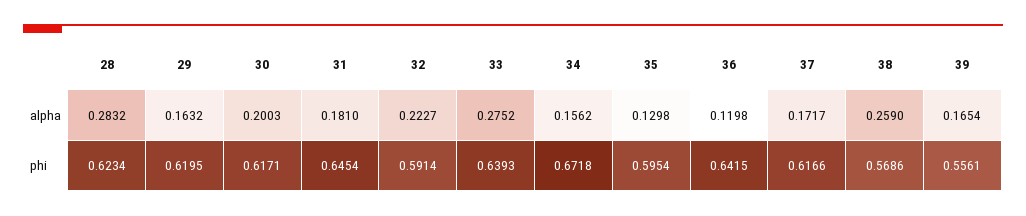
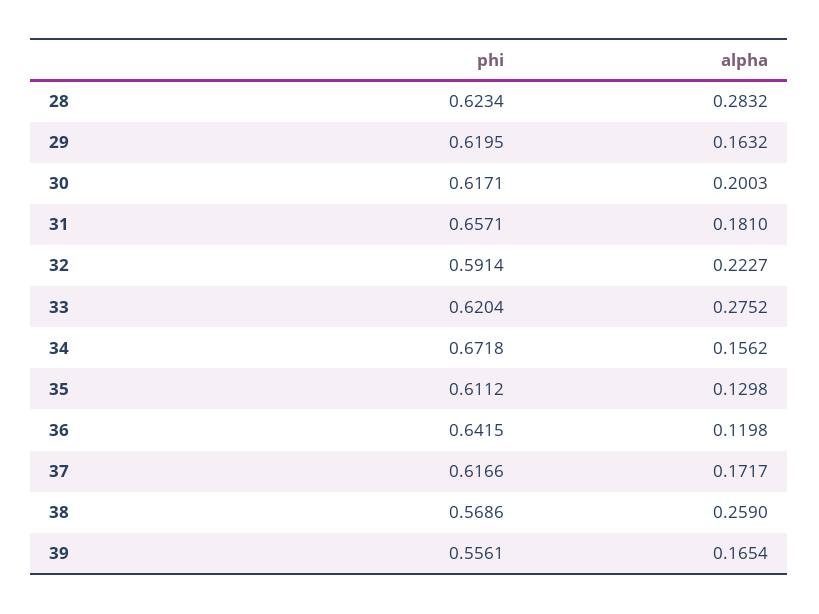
  {
    "28": {
      "alpha": 0.2832,
      "phi": 0.6234
    },
    "29": {
      "alpha": 0.1632,
      "phi": 0.6195
    },
    "30": {
      "alpha": 0.2003,
      "phi": 0.6171
    },
    "31": {
      "alpha": 0.181,
-     "phi": 0.6454
+     "phi": 0.6571
    },
    "32": {
      "alpha": 0.2227,
      "phi": 0.5914
    },
    "33": {
      "alpha": 0.2752,
-     "phi": 0.6393
+     "phi": 0.6204
    },
    "34": {
      "alpha": 0.1562,
      "phi": 0.6718
    },
    "35": {
      "alpha": 0.1298,
-     "phi": 0.5954
+     "phi": 0.6112
    },
    "36": {
      "alpha": 0.1198,
      "phi": 0.6415
    },
    "37": {
      "alpha": 0.1717,
      "phi": 0.6166
    },
    "38": {
      "alpha": 0.259,
      "phi": 0.5686
    },
    "39": {
      "alpha": 0.1654,
      "phi": 0.5561
    }
  }

